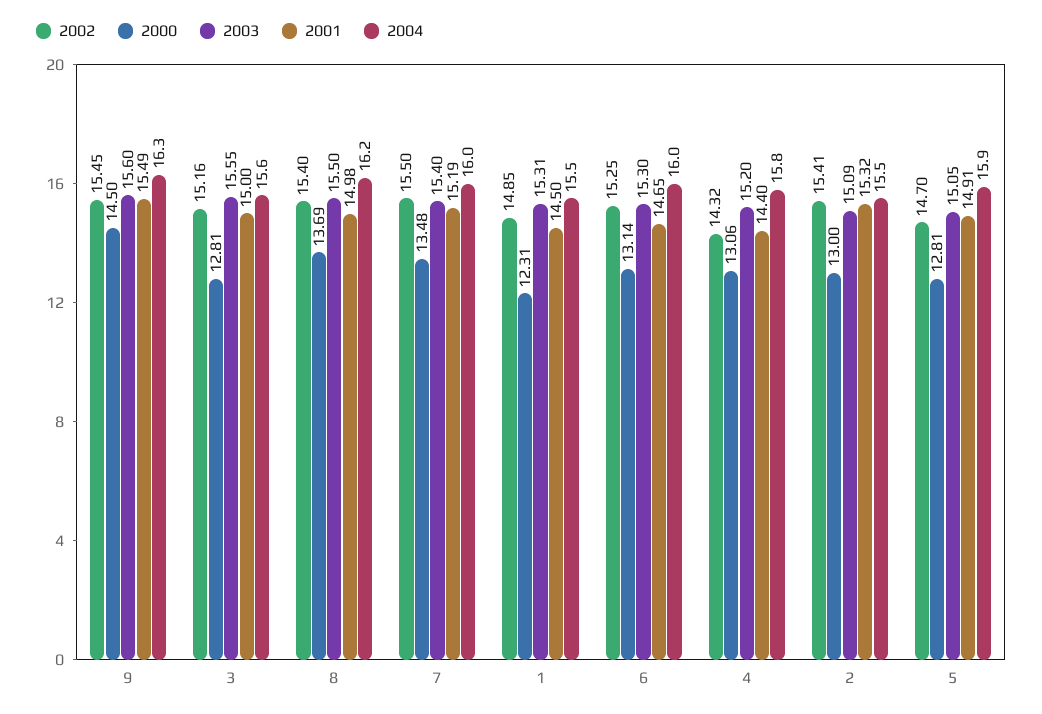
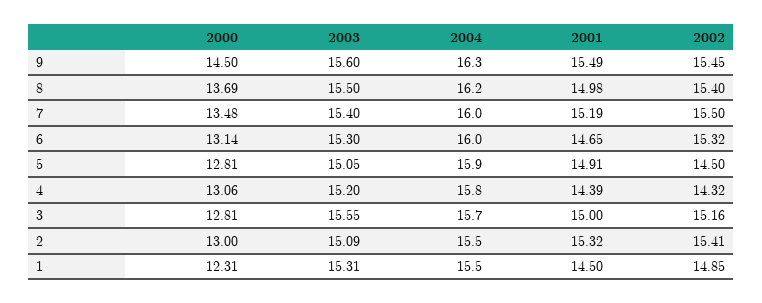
  {
    "2002": {
      "9": 15.45,
      "3": 15.16,
      "8": 15.4,
      "7": 15.5,
      "1": 14.85,
-     "6": 15.25,
+     "6": 15.32,
      "4": 14.32,
      "2": 15.41,
-     "5": 14.7
+     "5": 14.5
    },
    "2000": {
      "9": 14.5,
      "3": 12.81,
      "8": 13.69,
      "7": 13.48,
      "1": 12.31,
      "6": 13.14,
      "4": 13.06,
      "2": 13,
      "5": 12.81
    },
    "2003": {
      "9": 15.6,
      "3": 15.55,
      "8": 15.5,
      "7": 15.4,
      "1": 15.31,
      "6": 15.3,
      "4": 15.2,
      "2": 15.09,
      "5": 15.05
    },
    "2001": {
      "9": 15.49,
      "3": 15,
      "8": 14.98,
      "7": 15.19,
      "1": 14.5,
      "6": 14.65,
-     "4": 14.4,
+     "4": 14.39,
      "2": 15.32,
      "5": 14.91
    },
    "2004": {
      "9": 16.3,
-     "3": 15.6,
+     "3": 15.7,
      "8": 16.2,
      "7": 16,
      "1": 15.5,
      "6": 16,
      "4": 15.8,
      "2": 15.5,
      "5": 15.9
    }
  }

